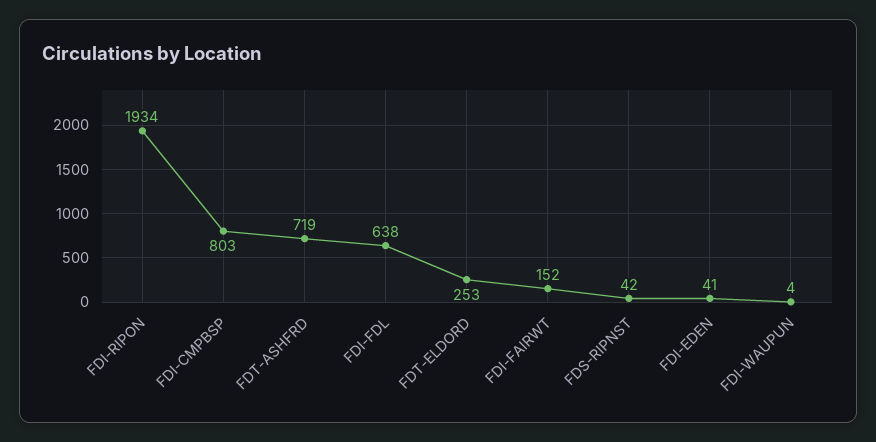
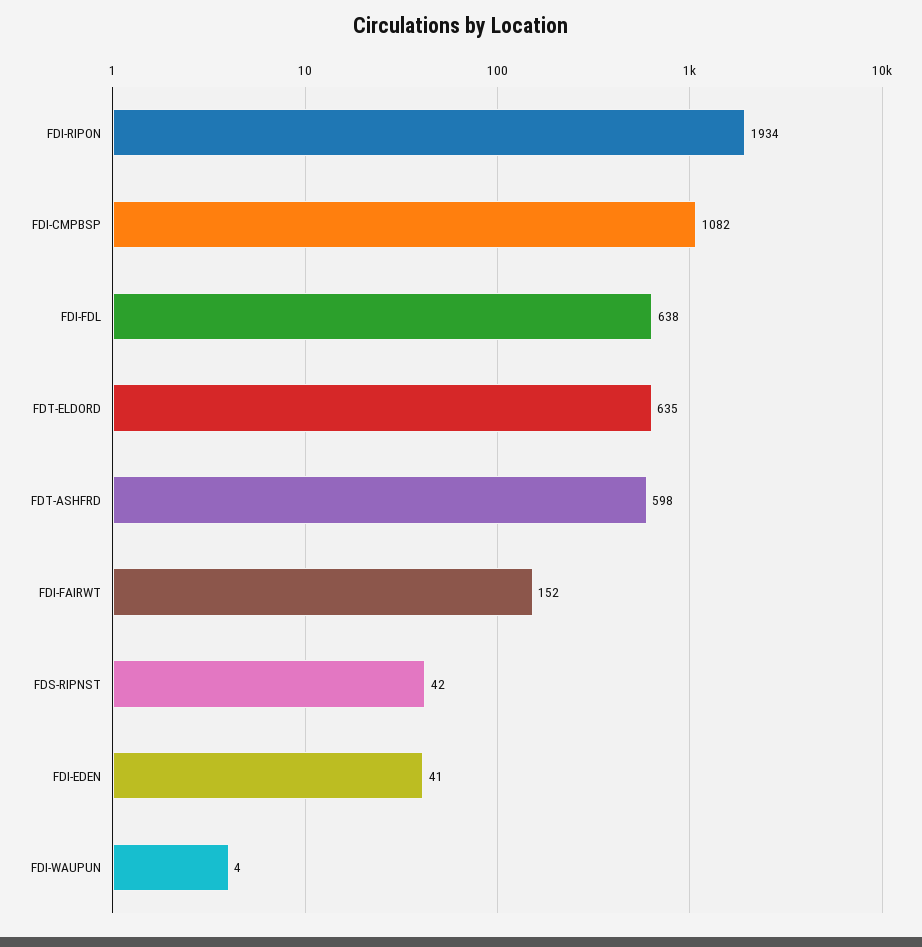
  {
    "FDI-RIPON": 1934,
-   "FDI-CMPBSP": 803,
+   "FDI-CMPBSP": 1082,
-   "FDT-ASHFRD": 719,
+   "FDT-ASHFRD": 598,
    "FDI-FDL": 638,
-   "FDT-ELDORD": 253,
+   "FDT-ELDORD": 635,
    "FDI-FAIRWT": 152,
    "FDS-RIPNST": 42,
    "FDI-EDEN": 41,
    "FDI-WAUPUN": 4
  }

